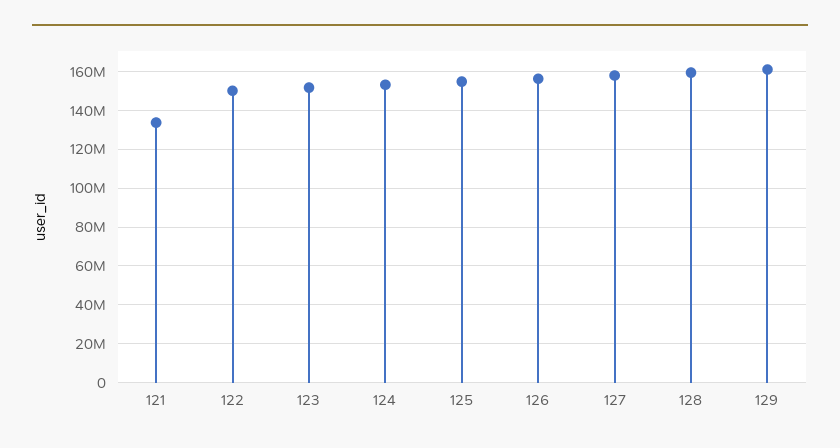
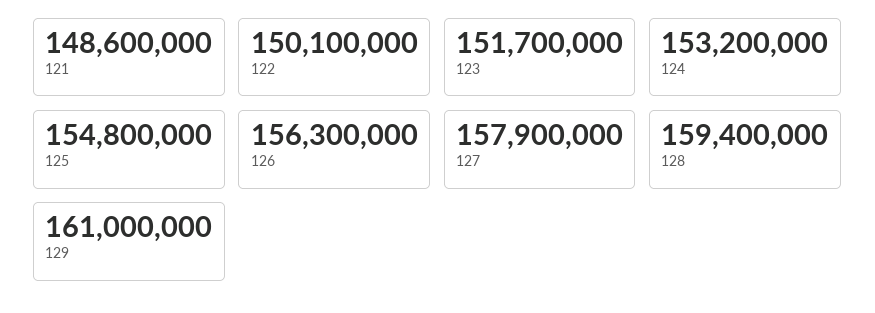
  {
-   "121": 135000000,
+   "121": 148600000,
    "122": 150100000,
    "123": 151700000,
    "124": 153200000,
    "125": 154800000,
    "126": 156300000,
    "127": 157900000,
    "128": 159400000,
    "129": 161000000
  }

